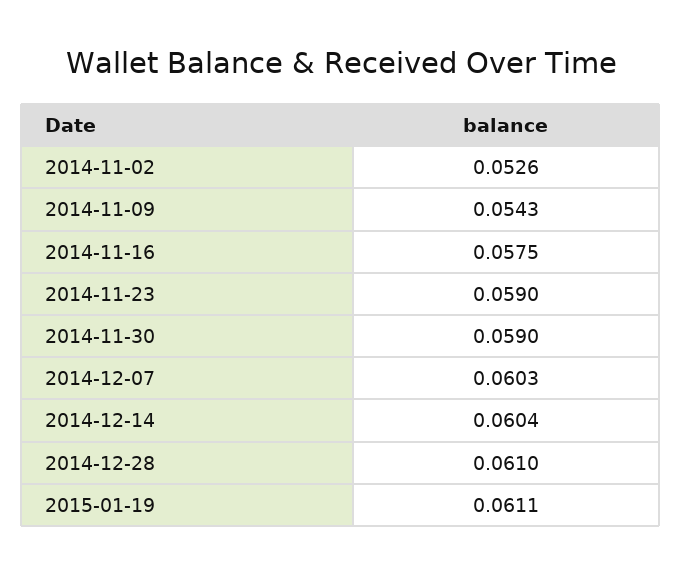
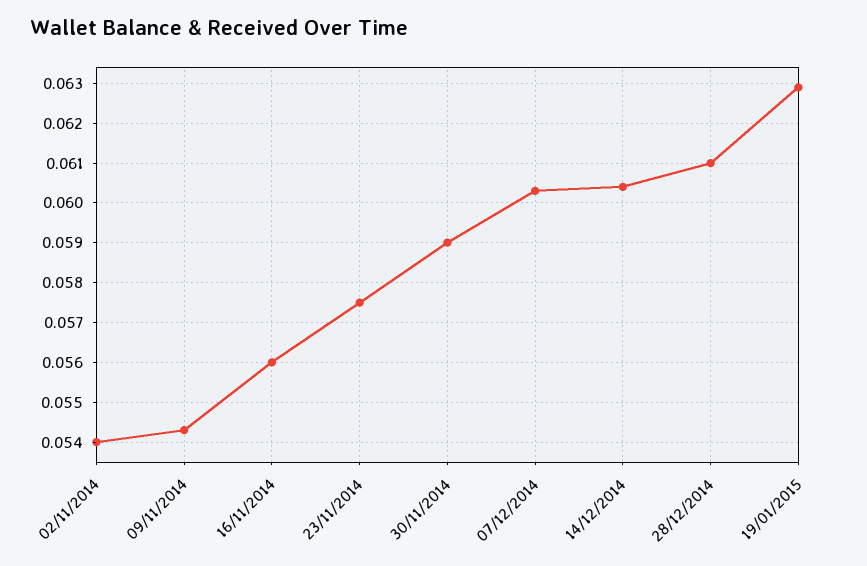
  {
-   "2014-11-02": 0.0526,
+   "2014-11-02": 0.054,
    "2014-11-09": 0.0543,
-   "2014-11-16": 0.0575,
+   "2014-11-16": 0.056,
-   "2014-11-23": 0.059,
+   "2014-11-23": 0.0575,
    "2014-11-30": 0.059,
    "2014-12-07": 0.0603,
    "2014-12-14": 0.0604,
    "2014-12-28": 0.061,
-   "2015-01-19": 0.0611
+   "2015-01-19": 0.063
  }

